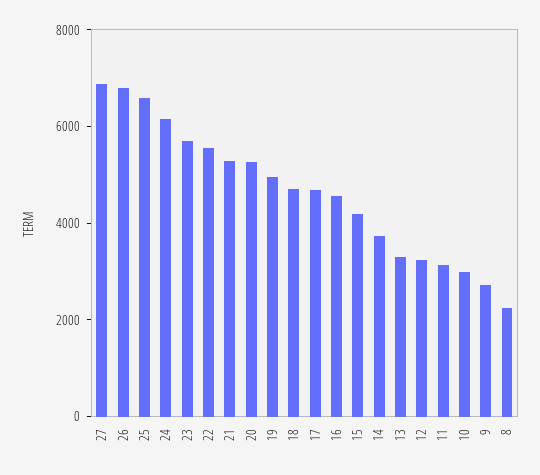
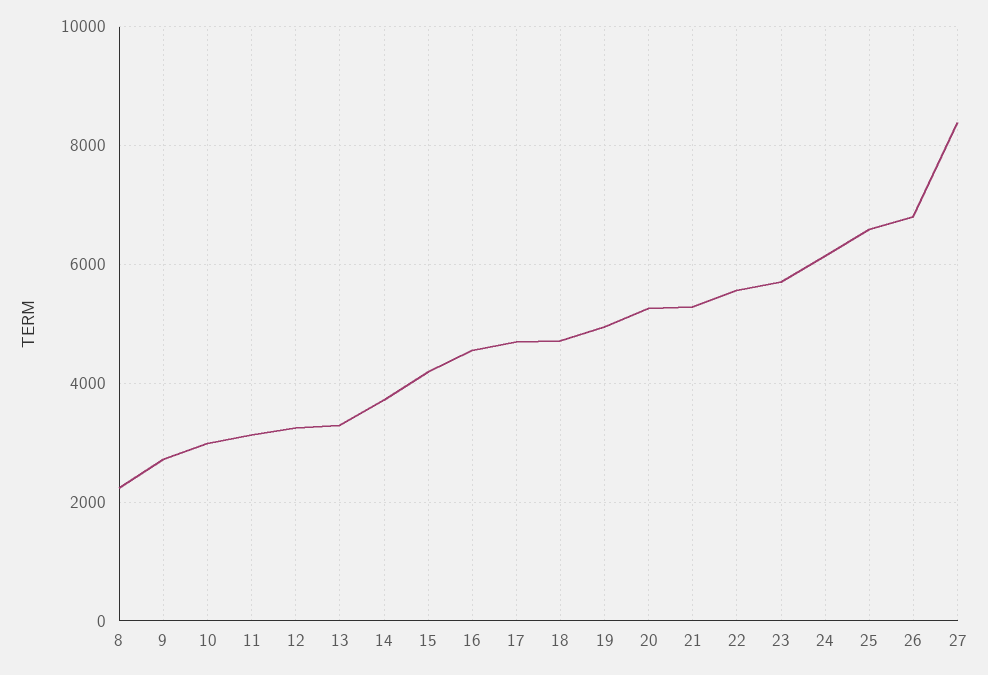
  {
-   "27": 7000,
+   "27": 8400,
    "26": 6800,
    "25": 6600,
    "24": 6200,
    "23": 5800,
    "22": 5600,
    "21": 5200,
    "20": 5200,
    "19": 5000,
    "18": 4800,
    "17": 4600,
    "16": 4600,
    "15": 4200,
    "14": 3800,
    "13": 3200,
    "12": 3200,
    "11": 3200,
    "10": 3000,
    "9": 2800,
    "8": 2200
  }

